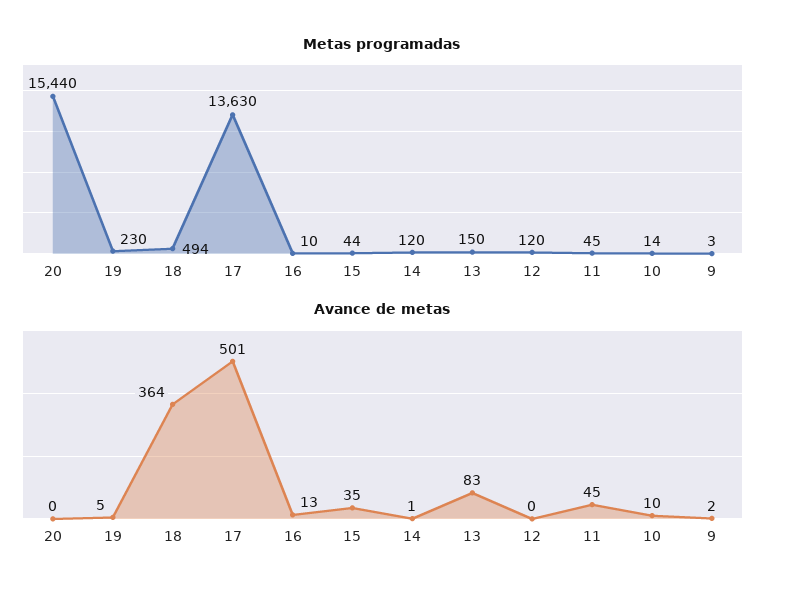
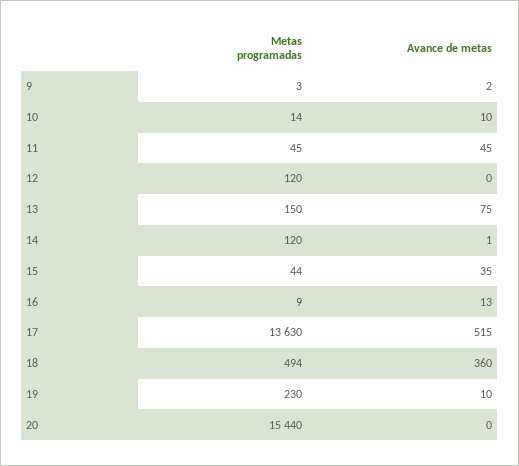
  {
    "Metas programadas": {
      "20": 15440,
      "19": 230,
      "18": 494,
      "17": 13630,
-     "16": 10,
+     "16": 9,
      "15": 44,
      "14": 120,
      "13": 150,
      "12": 120,
      "11": 45,
      "10": 14,
      "9": 3
    },
    "Avance de metas": {
      "20": 0,
-     "19": 5,
+     "19": 10,
-     "18": 364,
+     "18": 360,
-     "17": 501,
+     "17": 515,
      "16": 13,
      "15": 35,
      "14": 1,
-     "13": 83,
+     "13": 75,
      "12": 0,
      "11": 45,
      "10": 10,
      "9": 2
    }
  }

